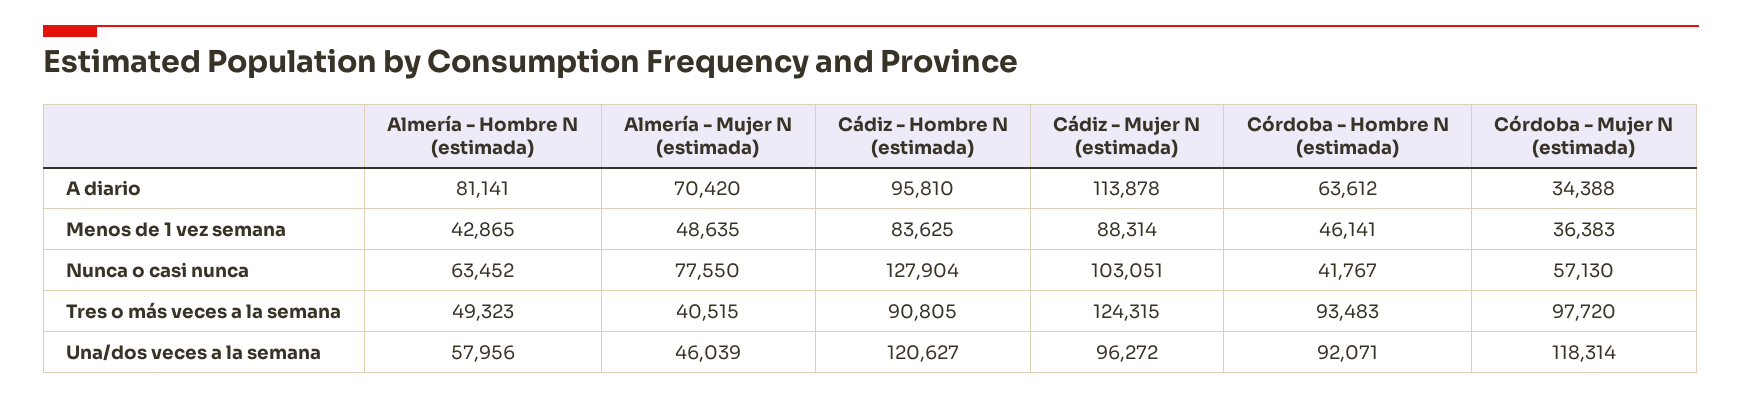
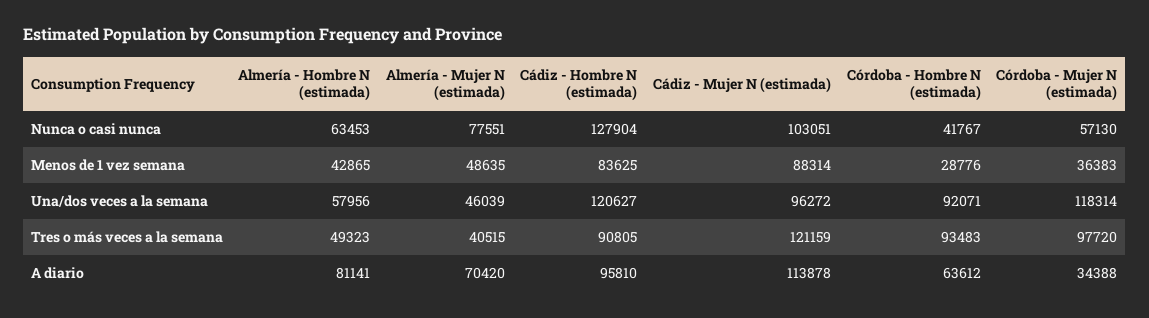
  {
    "Almería - Hombre N (estimada)": {
      "A diario": 81141,
      "Menos de 1 vez semana": 42865,
-     "Nunca o casi nunca": 63452,
+     "Nunca o casi nunca": 63453,
      "Tres o más veces a la semana": 49323,
      "Una/dos veces a la semana": 57956
    },
    "Almería - Mujer N (estimada)": {
      "A diario": 70420,
      "Menos de 1 vez semana": 48635,
-     "Nunca o casi nunca": 77550,
+     "Nunca o casi nunca": 77551,
      "Tres o más veces a la semana": 40515,
      "Una/dos veces a la semana": 46039
    },
    "Cádiz - Hombre N (estimada)": {
      "A diario": 95810,
      "Menos de 1 vez semana": 83625,
      "Nunca o casi nunca": 127904,
      "Tres o más veces a la semana": 90805,
      "Una/dos veces a la semana": 120627
    },
    "Cádiz - Mujer N (estimada)": {
      "A diario": 113878,
      "Menos de 1 vez semana": 88314,
      "Nunca o casi nunca": 103051,
-     "Tres o más veces a la semana": 124315,
+     "Tres o más veces a la semana": 121159,
      "Una/dos veces a la semana": 96272
    },
    "Córdoba - Hombre N (estimada)": {
      "A diario": 63612,
-     "Menos de 1 vez semana": 46141,
+     "Menos de 1 vez semana": 28776,
      "Nunca o casi nunca": 41767,
      "Tres o más veces a la semana": 93483,
      "Una/dos veces a la semana": 92071
    },
    "Córdoba - Mujer N (estimada)": {
      "A diario": 34388,
      "Menos de 1 vez semana": 36383,
      "Nunca o casi nunca": 57130,
      "Tres o más veces a la semana": 97720,
      "Una/dos veces a la semana": 118314
    }
  }

